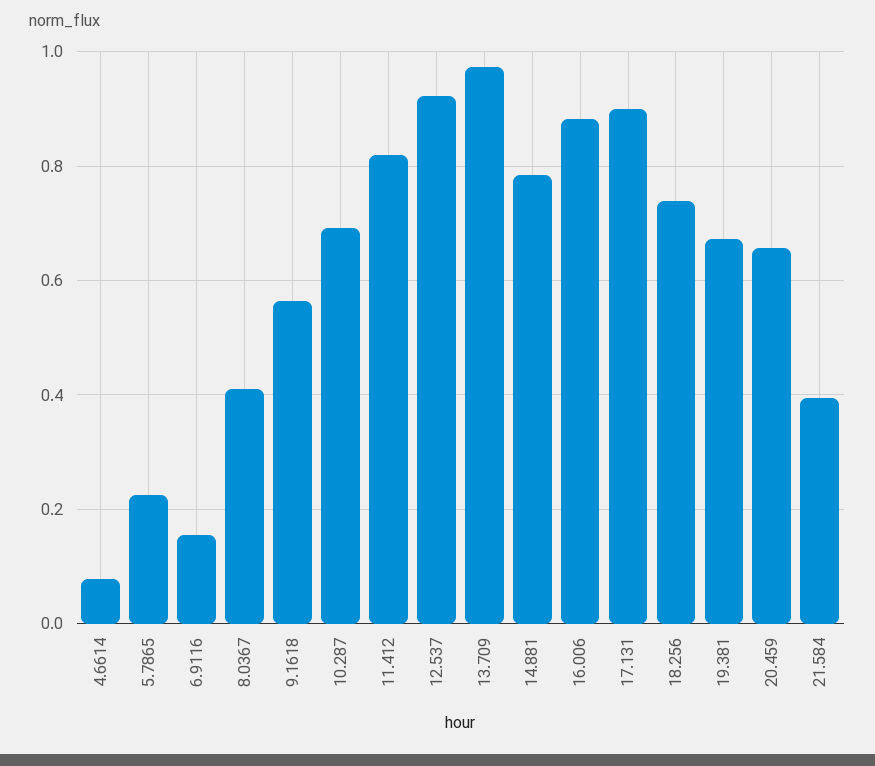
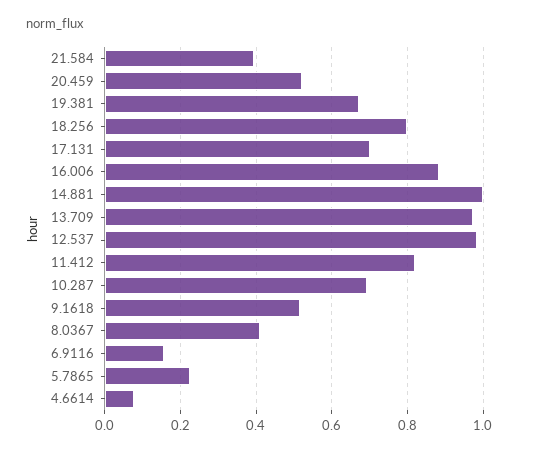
  {
    "4.6614": 0.08,
    "5.7865": 0.22,
    "6.9116": 0.16,
    "8.0367": 0.42,
-   "9.1618": 0.56,
+   "9.1618": 0.52,
    "10.287": 0.7,
    "11.412": 0.82,
-   "12.537": 0.92,
+   "12.537": 0.98,
    "13.709": 0.98,
-   "14.881": 0.78,
+   "14.881": 1,
    "16.006": 0.88,
-   "17.131": 0.9,
+   "17.131": 0.7,
-   "18.256": 0.74,
+   "18.256": 0.8,
    "19.381": 0.68,
-   "20.459": 0.66,
+   "20.459": 0.52,
    "21.584": 0.4
  }

